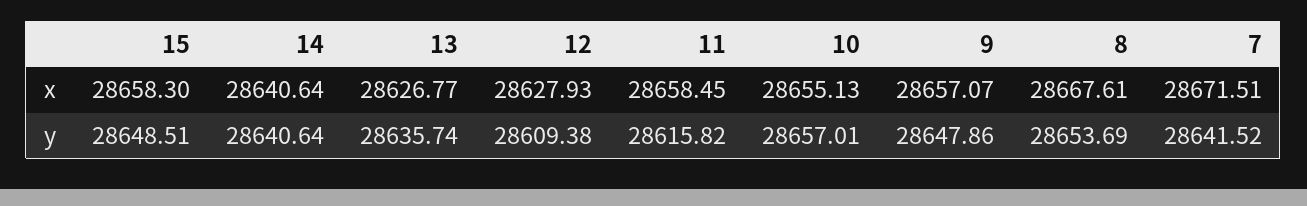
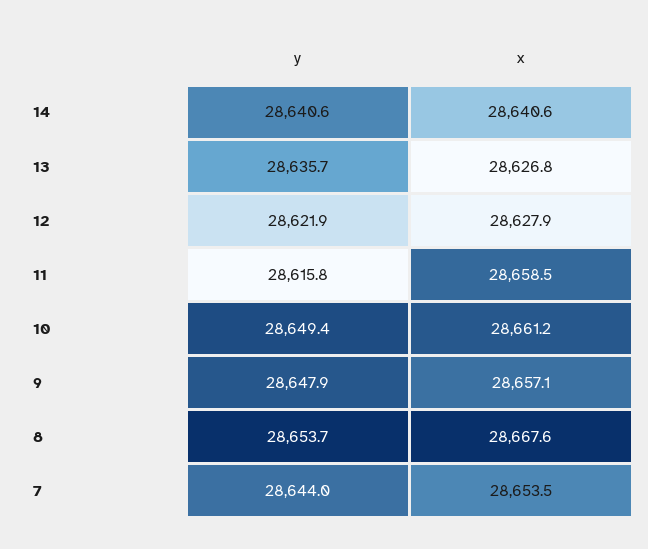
  {
-   "15": {
-     "x": 28658.3,
-     "y": 28648.51
-   },
    "14": {
      "x": 28640.64,
      "y": 28640.64
    },
    "13": {
      "x": 28626.77,
      "y": 28635.74
    },
    "12": {
      "x": 28627.93,
-     "y": 28609.38
+     "y": 28621.9
    },
    "11": {
      "x": 28658.45,
      "y": 28615.82
    },
    "10": {
-     "x": 28655.13,
+     "x": 28661.2,
-     "y": 28657.01
+     "y": 28649.4
    },
    "9": {
      "x": 28657.07,
      "y": 28647.86
    },
    "8": {
      "x": 28667.61,
      "y": 28653.69
    },
    "7": {
-     "x": 28671.51,
+     "x": 28653.5,
-     "y": 28641.52
+     "y": 28644
    }
  }

